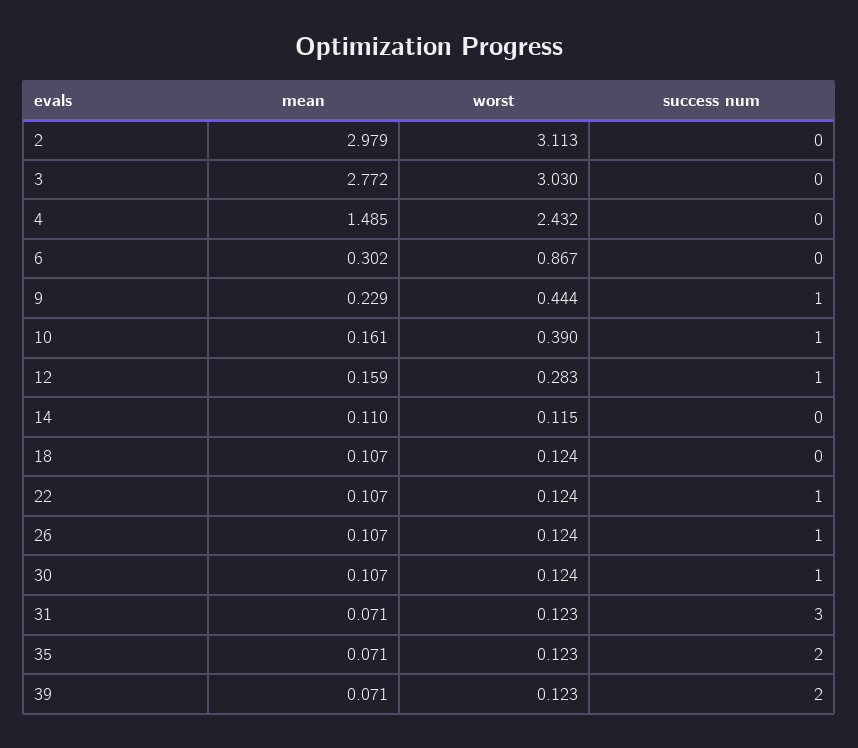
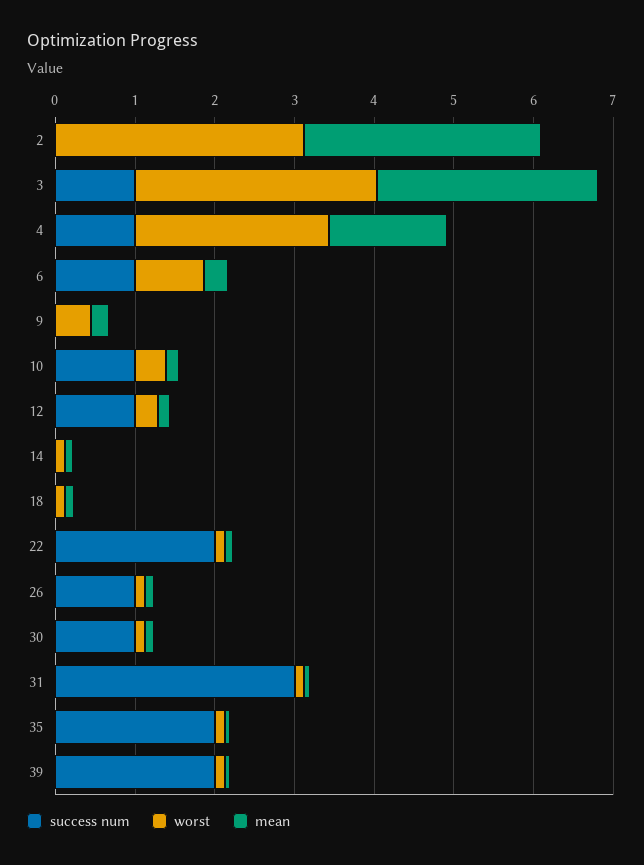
  {
    "mean": {
      "2": 2.979,
      "3": 2.772,
      "4": 1.485,
      "6": 0.302,
      "9": 0.229,
      "10": 0.161,
      "12": 0.159,
      "14": 0.11,
      "18": 0.107,
      "22": 0.107,
      "26": 0.107,
      "30": 0.107,
      "31": 0.071,
      "35": 0.071,
      "39": 0.071
    },
    "worst": {
      "2": 3.113,
      "3": 3.03,
      "4": 2.432,
      "6": 0.867,
      "9": 0.444,
      "10": 0.39,
      "12": 0.283,
      "14": 0.115,
      "18": 0.124,
      "22": 0.124,
      "26": 0.124,
      "30": 0.124,
      "31": 0.123,
      "35": 0.123,
      "39": 0.123
    },
    "success num": {
      "2": 0,
-     "3": 0,
+     "3": 1,
-     "4": 0,
+     "4": 1,
-     "6": 0,
+     "6": 1,
-     "9": 1,
+     "9": 0,
      "10": 1,
      "12": 1,
      "14": 0,
      "18": 0,
-     "22": 1,
+     "22": 2,
      "26": 1,
      "30": 1,
      "31": 3,
      "35": 2,
      "39": 2
    }
  }

